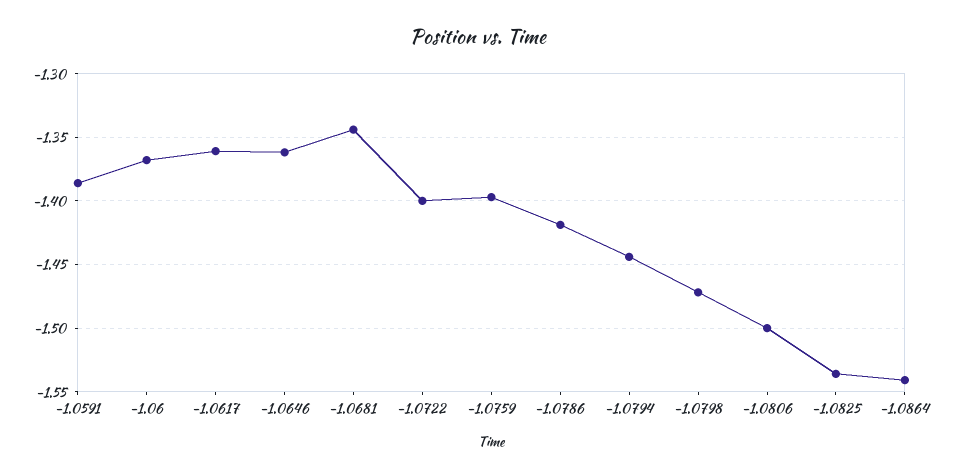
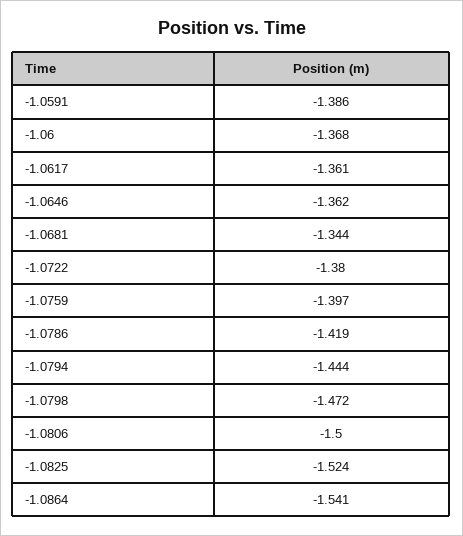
  {
    "-1.0591": -1.386,
    "-1.06": -1.368,
    "-1.0617": -1.361,
    "-1.0646": -1.362,
    "-1.0681": -1.344,
-   "-1.0722": -1.4,
+   "-1.0722": -1.38,
    "-1.0759": -1.397,
    "-1.0786": -1.419,
    "-1.0794": -1.444,
    "-1.0798": -1.472,
    "-1.0806": -1.5,
-   "-1.0825": -1.535,
+   "-1.0825": -1.524,
    "-1.0864": -1.541
  }

